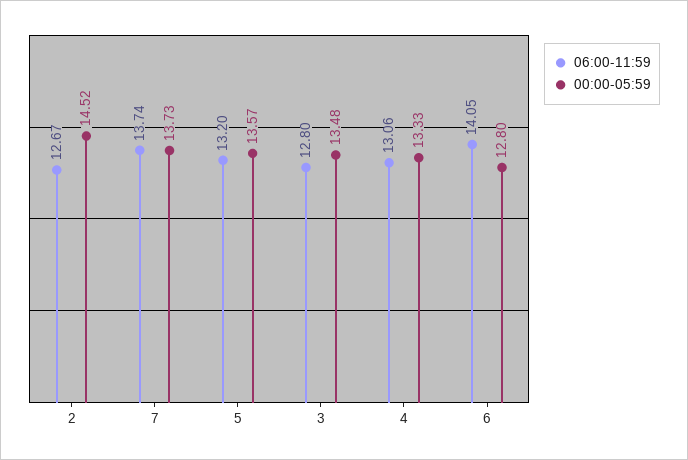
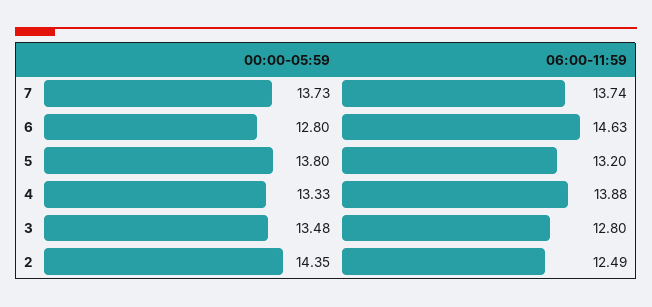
  {
    "06:00-11:59": {
-     "2": 12.67,
+     "2": 12.49,
      "7": 13.74,
      "5": 13.2,
      "3": 12.8,
-     "4": 13.06,
+     "4": 13.88,
-     "6": 14.05
+     "6": 14.63
    },
    "00:00-05:59": {
-     "2": 14.52,
+     "2": 14.35,
      "7": 13.73,
-     "5": 13.57,
+     "5": 13.8,
      "3": 13.48,
      "4": 13.33,
      "6": 12.8
    }
  }

